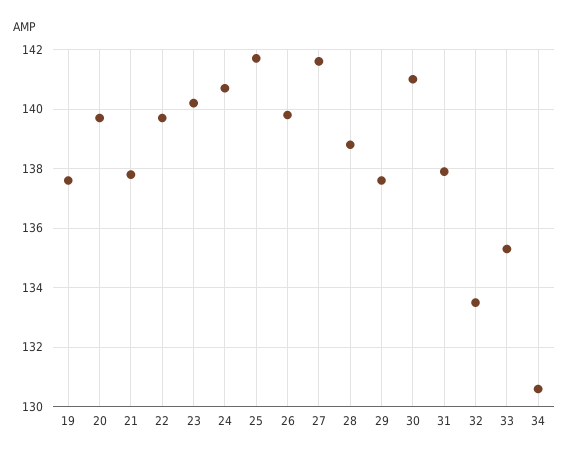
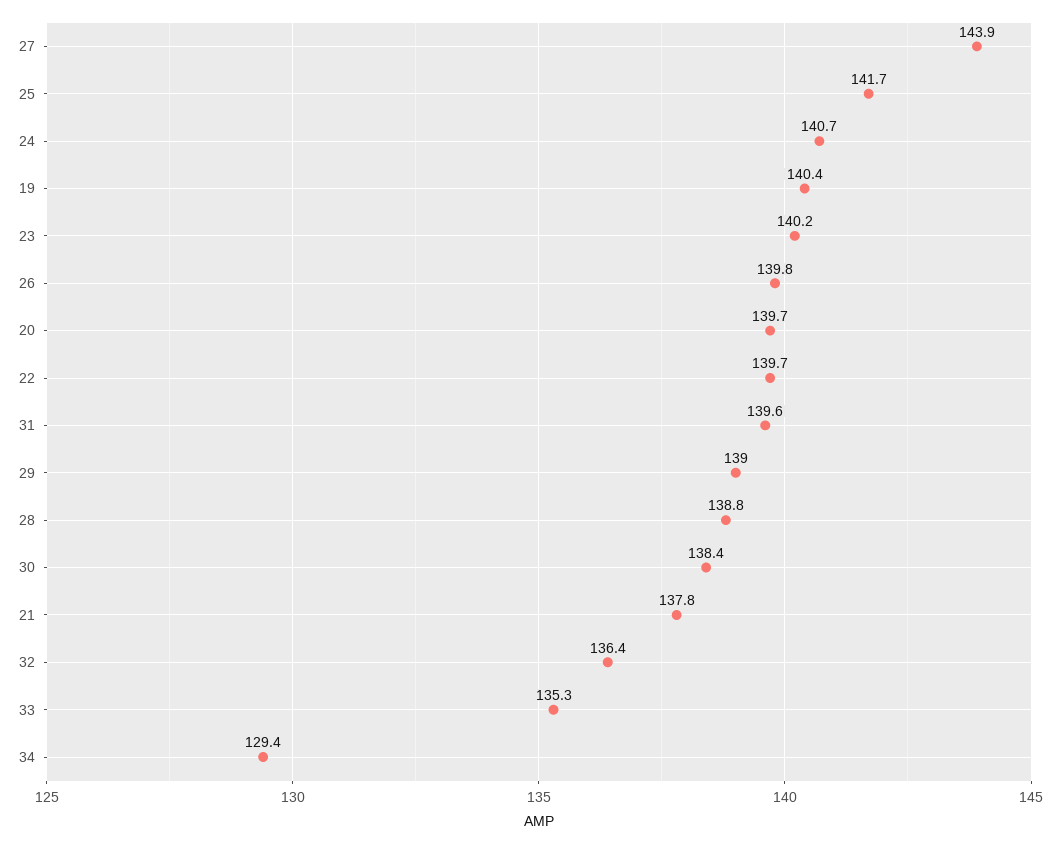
  {
-   "19": 137.5,
+   "19": 140.4,
    "20": 139.7,
    "21": 137.8,
    "22": 139.7,
    "23": 140.2,
    "24": 140.7,
    "25": 141.7,
    "26": 139.8,
-   "27": 141.5,
+   "27": 143.9,
    "28": 138.8,
-   "29": 137.5,
+   "29": 139,
-   "30": 141,
+   "30": 138.4,
-   "31": 138,
+   "31": 139.6,
-   "32": 133.5,
+   "32": 136.4,
    "33": 135.3,
-   "34": 130.5
+   "34": 129.4
  }

